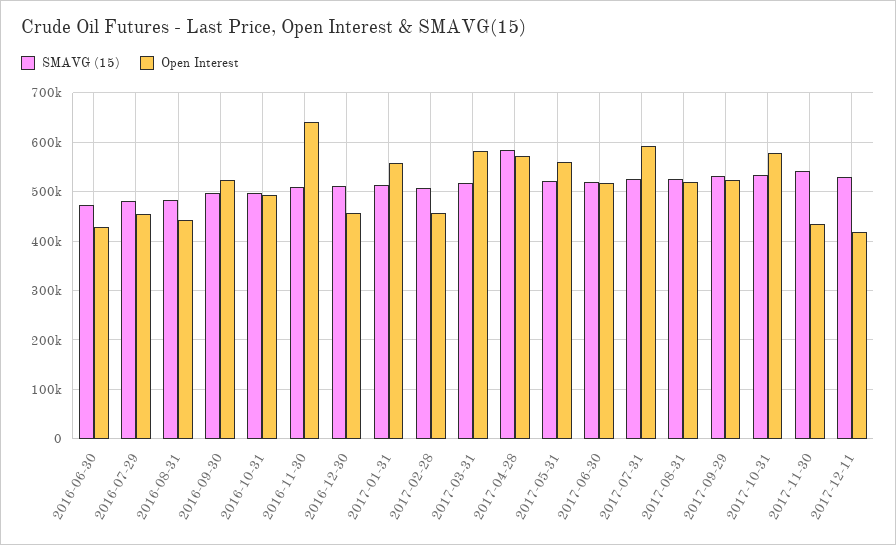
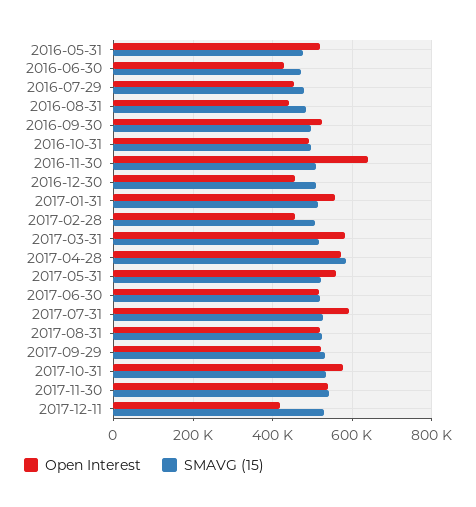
  {
    "SMAVG (15)": {
      "2016-06-30": 480000,
      "2016-07-29": 480000,
      "2016-08-31": 480000,
      "2016-09-30": 500000,
      "2016-10-31": 500000,
      "2016-11-30": 500000,
      "2016-12-30": 520000,
      "2017-01-31": 520000,
      "2017-02-28": 500000,
      "2017-03-31": 520000,
      "2017-04-28": 580000,
      "2017-05-31": 520000,
      "2017-06-30": 520000,
      "2017-07-31": 520000,
      "2017-08-31": 520000,
      "2017-09-29": 540000,
      "2017-10-31": 540000,
      "2017-11-30": 540000,
-     "2017-12-11": 520000
+     "2017-12-11": 520000,
+     "2016-05-31": 480000
    },
    "Open Interest": {
      "2016-06-30": 420000,
      "2016-07-29": 460000,
      "2016-08-31": 440000,
      "2016-09-30": 520000,
      "2016-10-31": 500000,
      "2016-11-30": 640000,
      "2016-12-30": 460000,
      "2017-01-31": 560000,
      "2017-02-28": 460000,
      "2017-03-31": 580000,
      "2017-04-28": 580000,
      "2017-05-31": 560000,
      "2017-06-30": 520000,
      "2017-07-31": 600000,
      "2017-08-31": 520000,
      "2017-09-29": 520000,
      "2017-10-31": 580000,
-     "2017-11-30": 440000,
+     "2017-11-30": 540000,
-     "2017-12-11": 420000
+     "2017-12-11": 420000,
+     "2016-05-31": 520000
    }
  }

